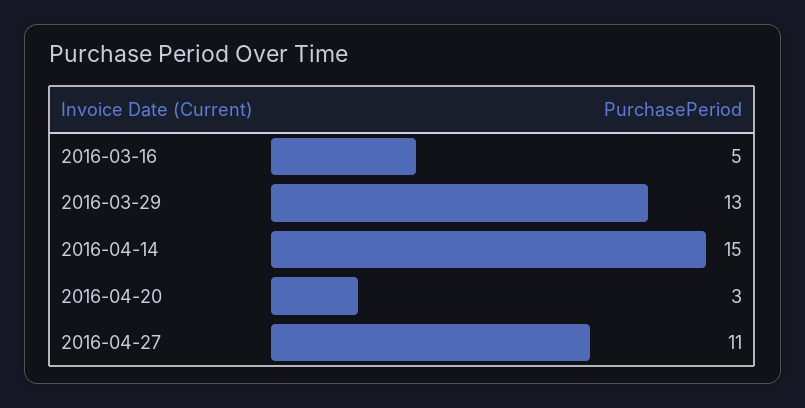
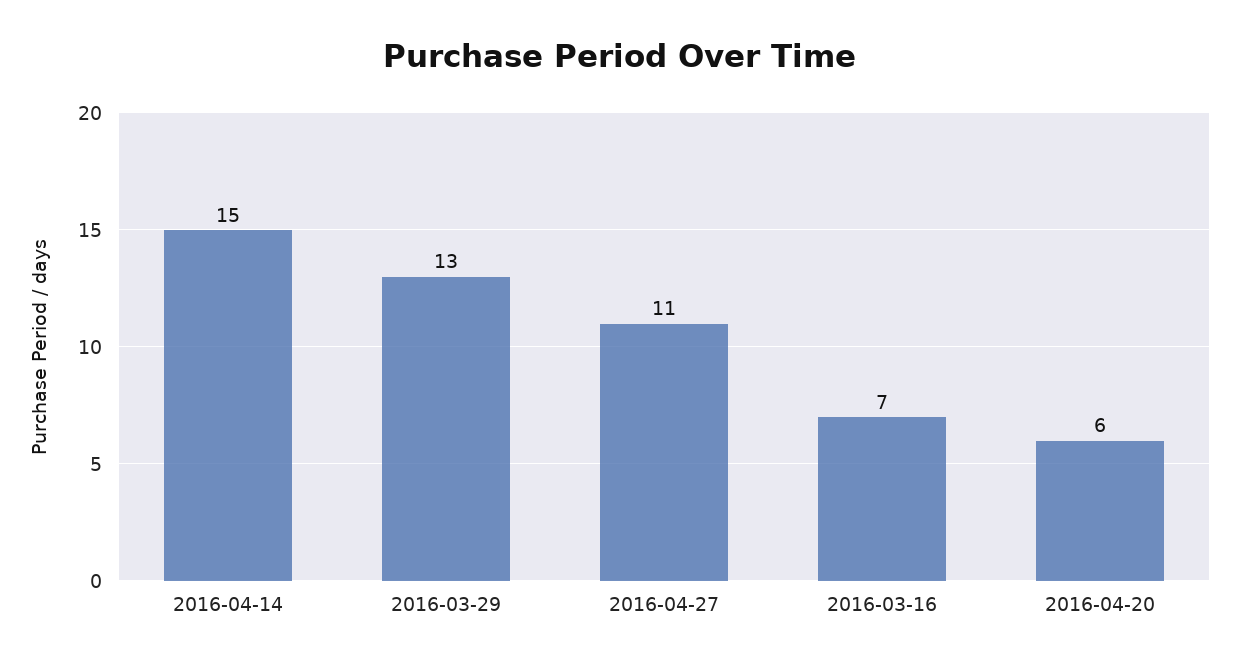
  {
-   "2016-03-16": 5,
+   "2016-03-16": 7,
    "2016-03-29": 13,
    "2016-04-14": 15,
-   "2016-04-20": 3,
+   "2016-04-20": 6,
    "2016-04-27": 11
  }

